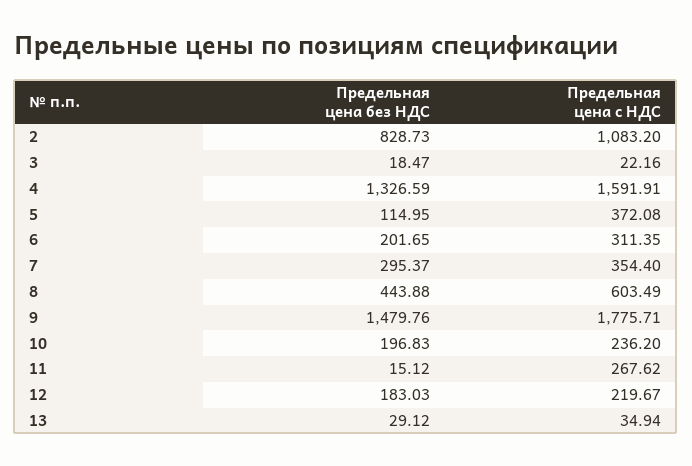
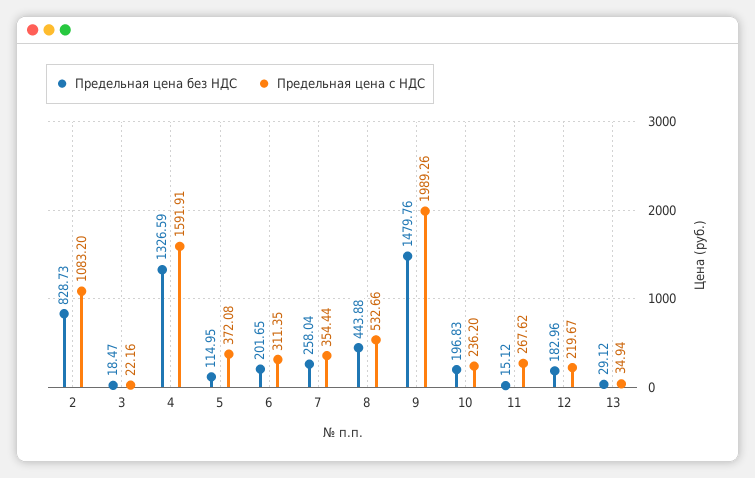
  {
    "Предельная цена без НДС": {
      "2": 828.73,
      "3": 18.47,
      "4": 1326.59,
      "5": 114.95,
      "6": 201.65,
-     "7": 295.37,
+     "7": 258.04,
      "8": 443.88,
      "9": 1479.76,
      "10": 196.83,
      "11": 15.12,
-     "12": 183.03,
+     "12": 182.96,
      "13": 29.12
    },
    "Предельная цена с НДС": {
      "2": 1083.2,
      "3": 22.16,
      "4": 1591.91,
      "5": 372.08,
      "6": 311.35,
-     "7": 354.4,
+     "7": 354.44,
-     "8": 603.49,
+     "8": 532.66,
-     "9": 1775.71,
+     "9": 1989.26,
      "10": 236.2,
      "11": 267.62,
      "12": 219.67,
      "13": 34.94
    }
  }

